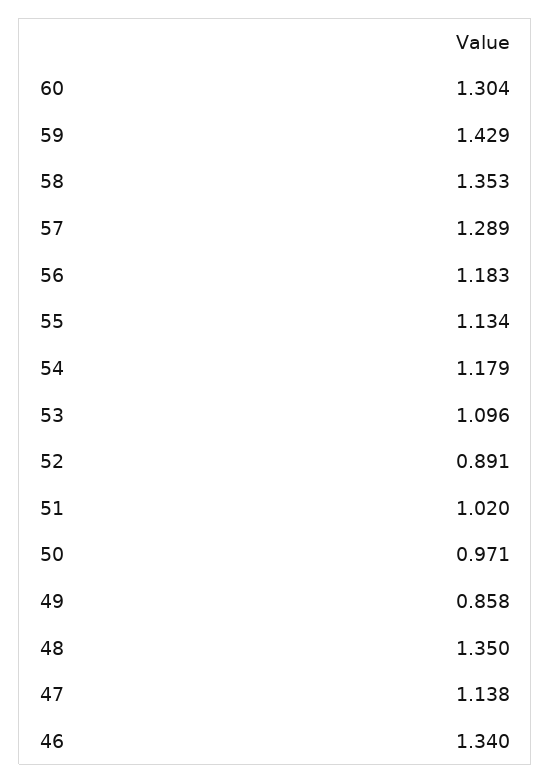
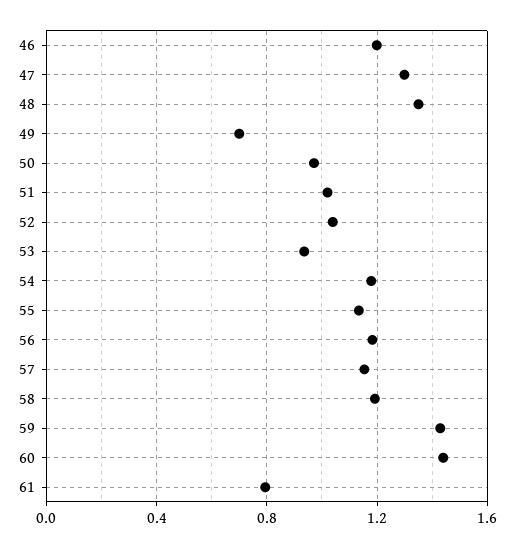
  {
-   "60": 1.304,
+   "60": 1.45,
    "59": 1.429,
-   "58": 1.353,
+   "58": 1.2,
-   "57": 1.289,
+   "57": 1.15,
    "56": 1.183,
    "55": 1.134,
    "54": 1.179,
-   "53": 1.096,
+   "53": 0.95,
-   "52": 0.891,
+   "52": 1.05,
    "51": 1.02,
    "50": 0.971,
-   "49": 0.858,
+   "49": 0.7,
    "48": 1.35,
-   "47": 1.138,
+   "47": 1.3,
-   "46": 1.34
+   "46": 1.2,
+   "61": 0.8
  }

